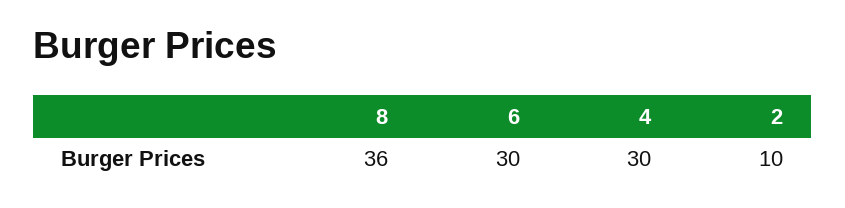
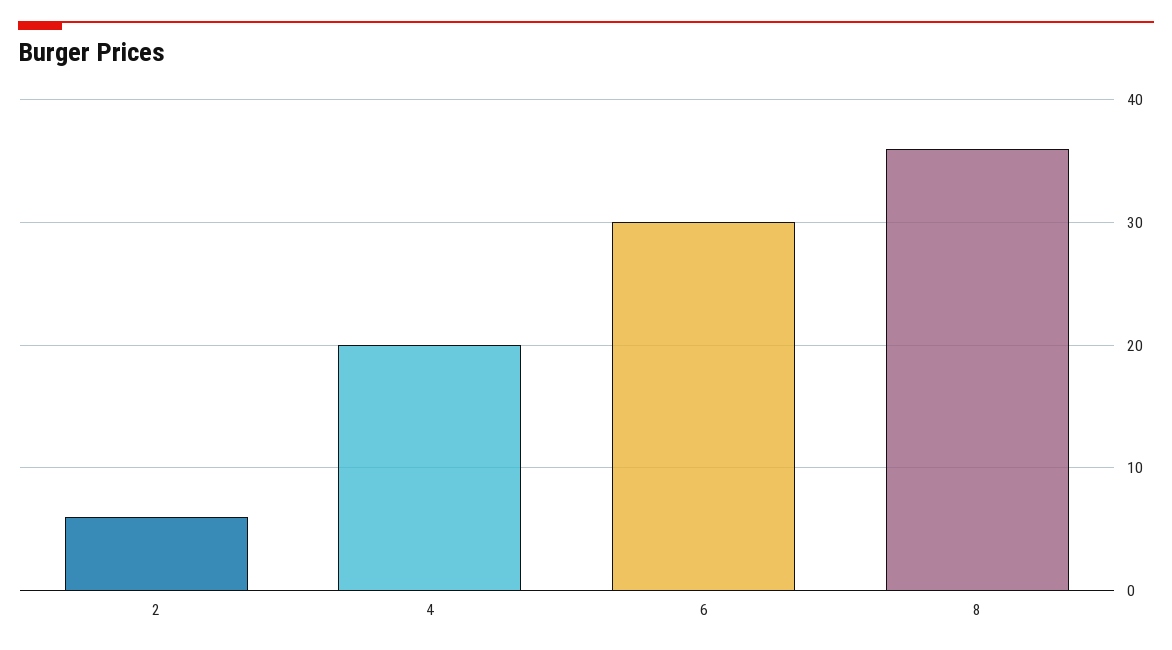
  {
    "8": 36,
    "6": 30,
-   "4": 30,
+   "4": 20,
-   "2": 10
+   "2": 6
  }

